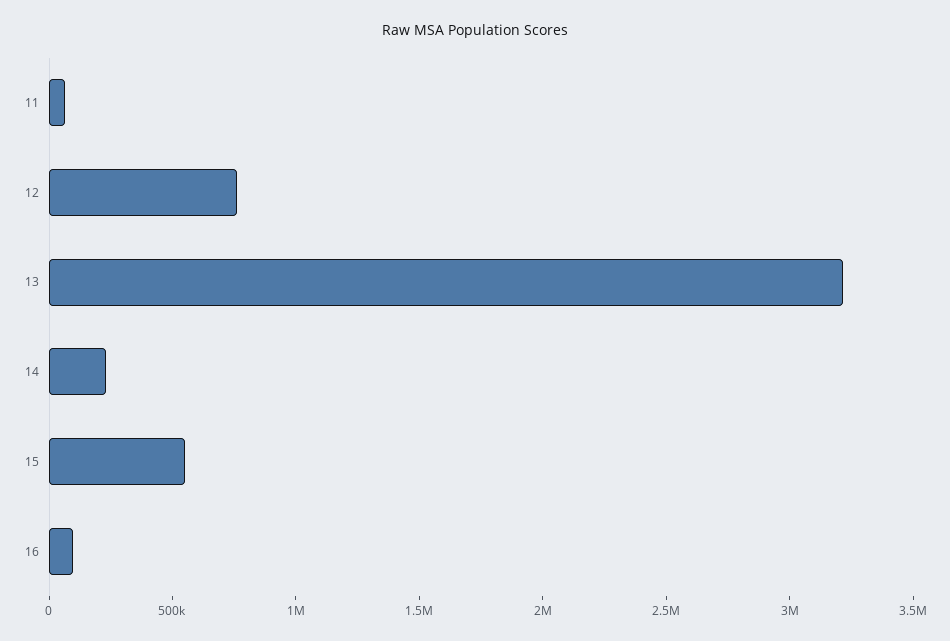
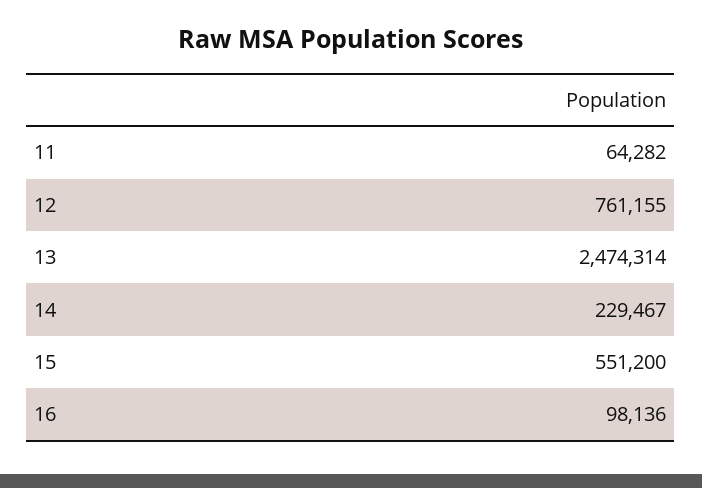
  {
    "11": 64282,
    "12": 761155,
-   "13": 3200000,
+   "13": 2474314,
    "14": 229467,
    "15": 551200,
    "16": 98136
  }

